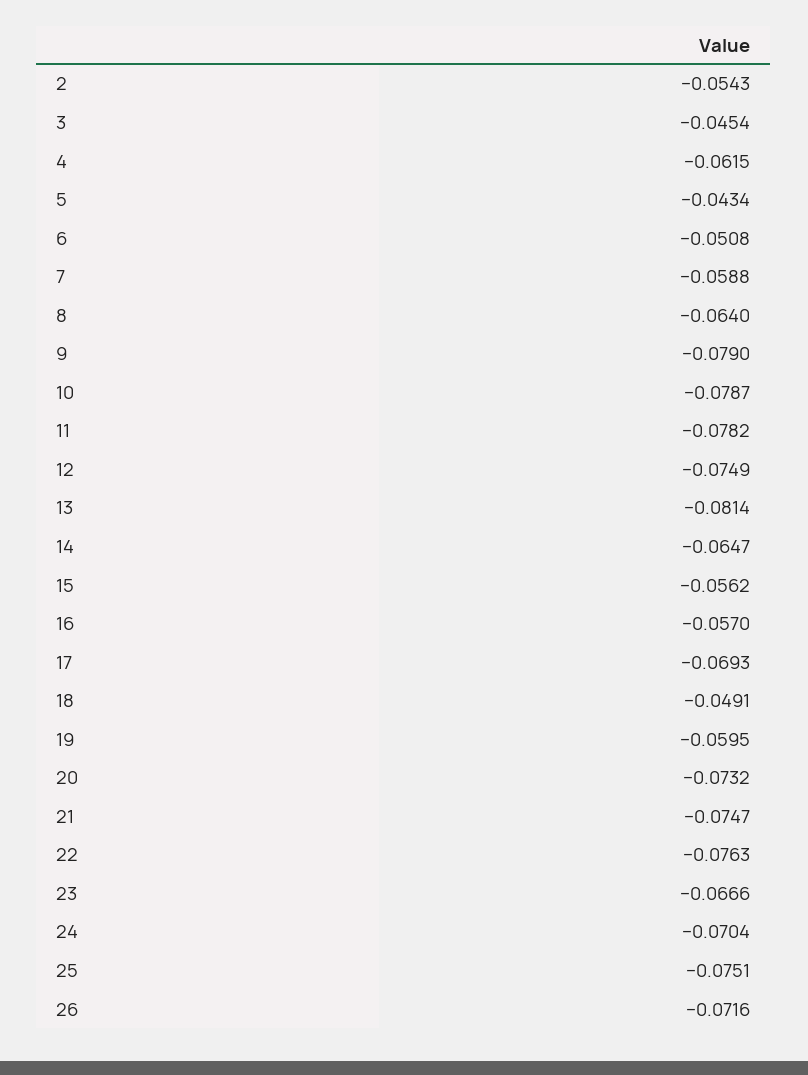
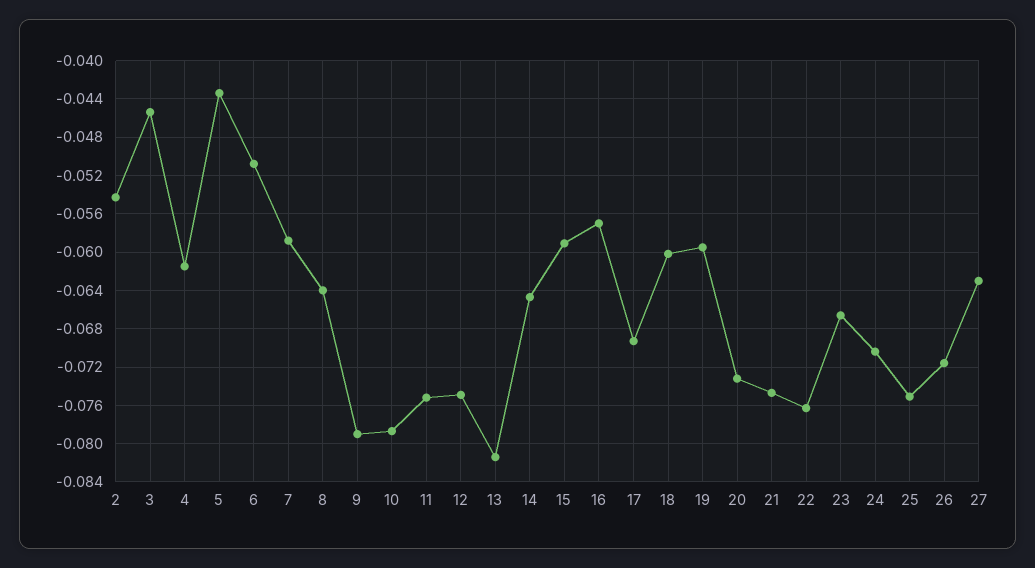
  {
    "2": -0.0543,
    "3": -0.0454,
    "4": -0.0615,
    "5": -0.0434,
    "6": -0.0508,
    "7": -0.0588,
    "8": -0.064,
    "9": -0.079,
    "10": -0.0787,
-   "11": -0.0782,
+   "11": -0.075,
    "12": -0.0749,
    "13": -0.0814,
    "14": -0.0647,
-   "15": -0.0562,
+   "15": -0.059,
    "16": -0.057,
    "17": -0.0693,
-   "18": -0.0491,
+   "18": -0.06,
    "19": -0.0595,
    "20": -0.0732,
    "21": -0.0747,
    "22": -0.0763,
    "23": -0.0666,
    "24": -0.0704,
    "25": -0.0751,
-   "26": -0.0716
+   "26": -0.0716,
+   "27": -0.063
  }

